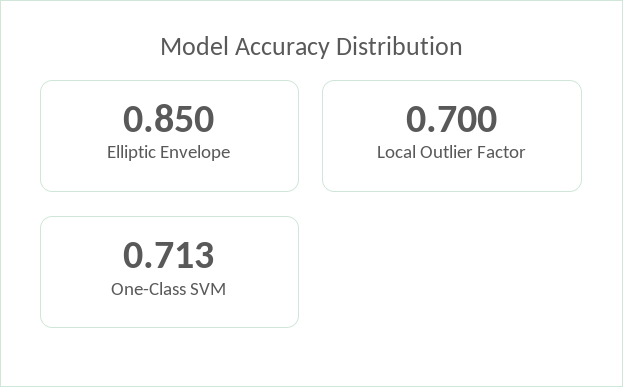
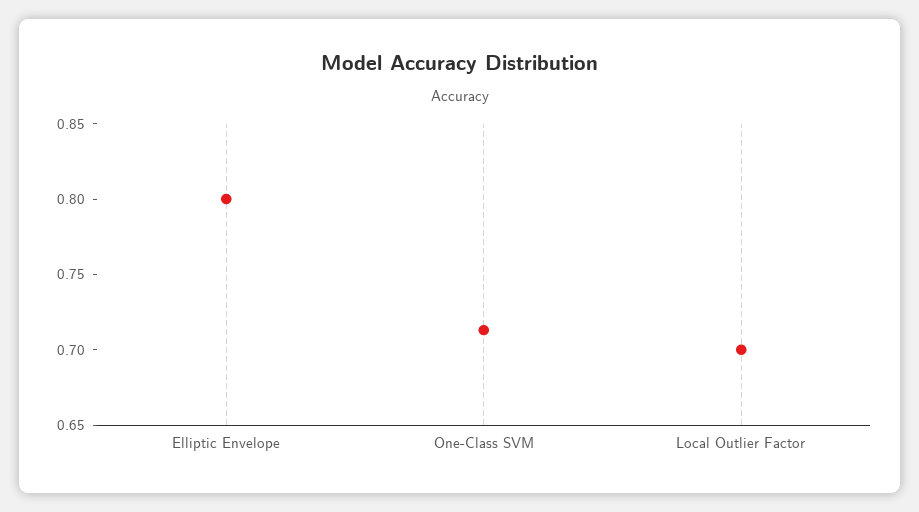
  {
-   "Elliptic Envelope": 0.85,
+   "Elliptic Envelope": 0.8,
    "Local Outlier Factor": 0.7,
    "One-Class SVM": 0.713
  }

